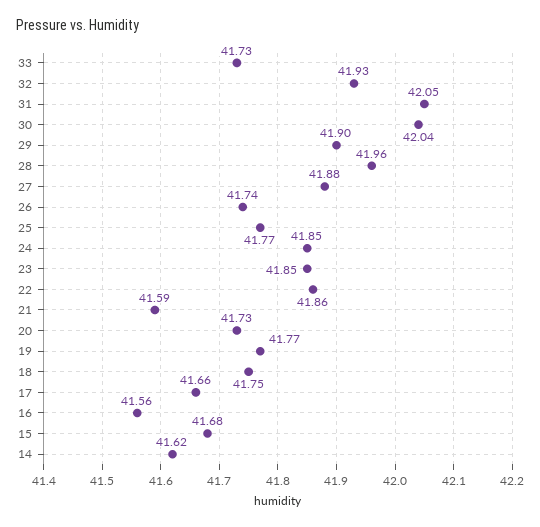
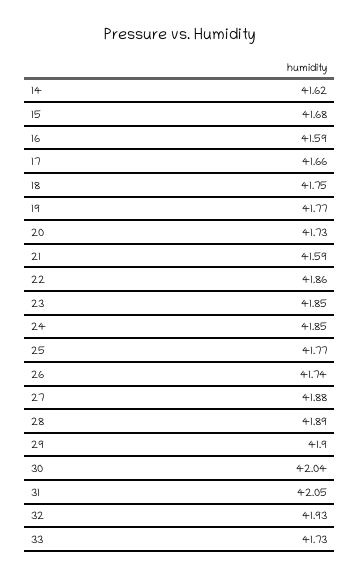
  {
    "33": 41.73,
    "32": 41.93,
    "31": 42.05,
    "30": 42.04,
    "29": 41.9,
-   "28": 41.96,
+   "28": 41.89,
    "27": 41.88,
    "26": 41.74,
    "25": 41.77,
    "24": 41.85,
    "23": 41.85,
    "22": 41.86,
    "21": 41.59,
    "20": 41.73,
    "19": 41.77,
    "18": 41.75,
    "17": 41.66,
-   "16": 41.56,
+   "16": 41.59,
    "15": 41.68,
    "14": 41.62
  }

